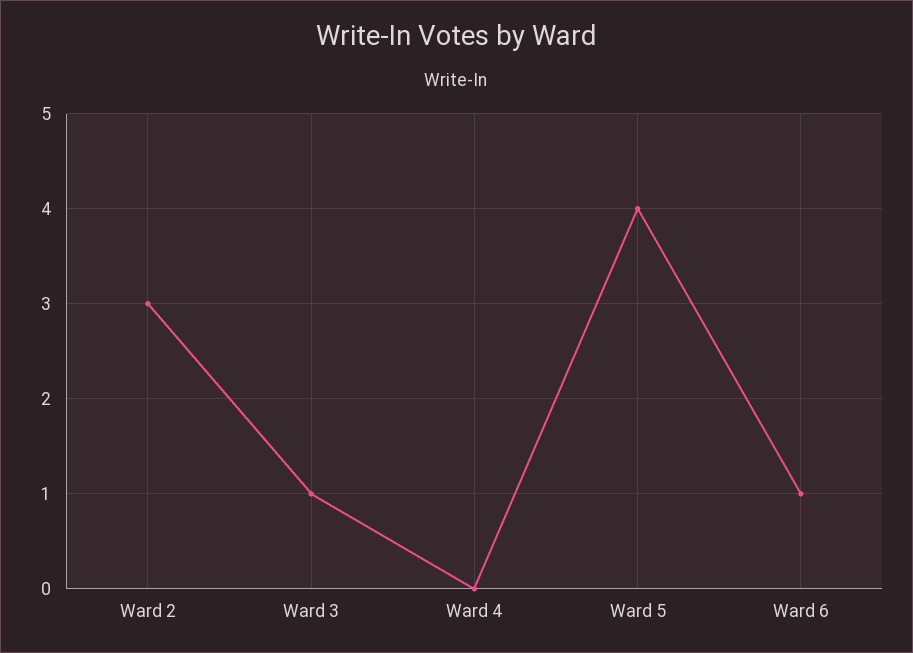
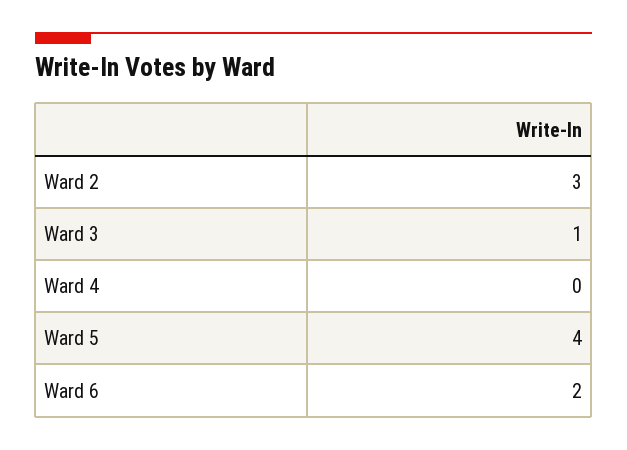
  {
    "Ward 2": 3,
    "Ward 3": 1,
    "Ward 4": 0,
    "Ward 5": 4,
-   "Ward 6": 1
+   "Ward 6": 2
  }

